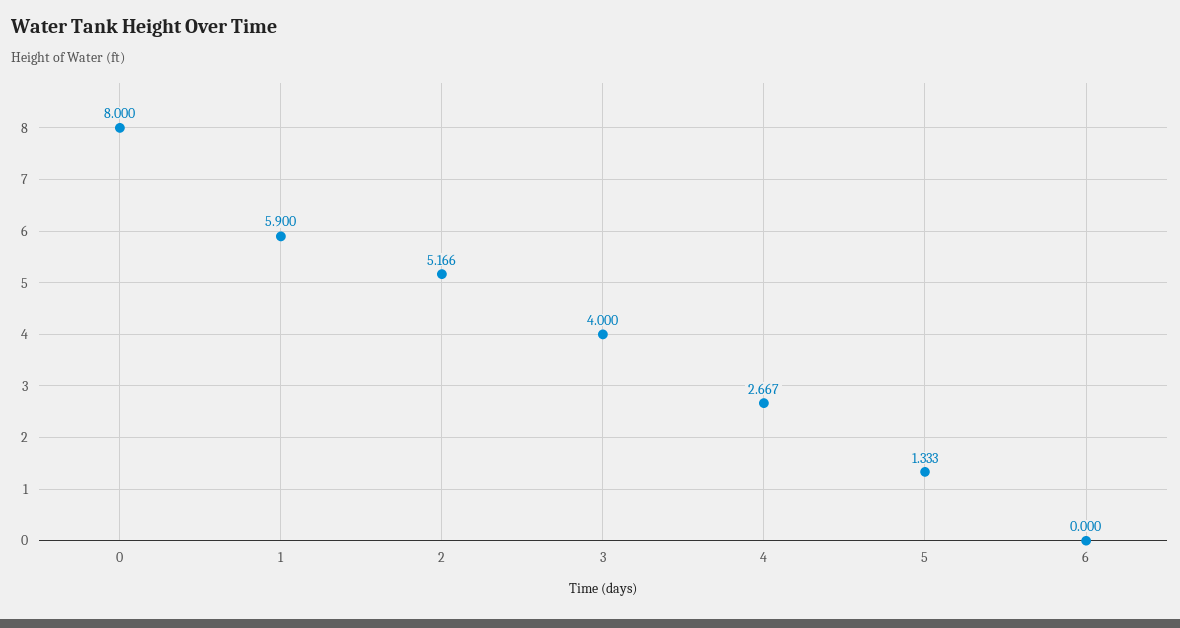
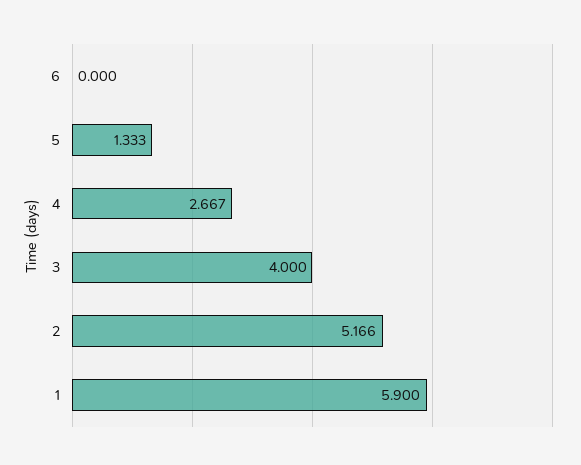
  {
-   "0": 8,
    "1": 5.9,
    "2": 5.166,
    "3": 4,
    "4": 2.667,
    "5": 1.333,
    "6": 0
  }

